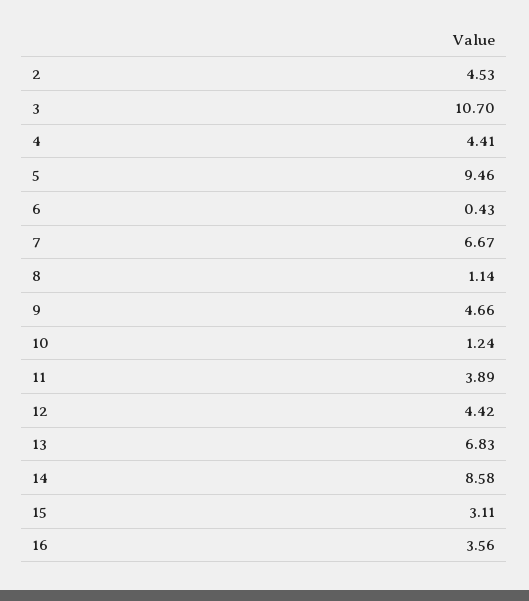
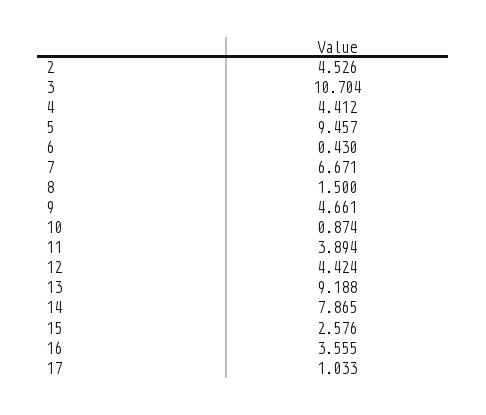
  {
    "2": 4.526,
    "3": 10.704,
    "4": 4.412,
    "5": 9.457,
    "6": 0.43,
    "7": 6.671,
-   "8": 1.14,
+   "8": 1.5,
    "9": 4.661,
-   "10": 1.24,
+   "10": 0.874,
    "11": 3.894,
    "12": 4.424,
-   "13": 6.83,
+   "13": 9.188,
-   "14": 8.58,
+   "14": 7.865,
-   "15": 3.11,
+   "15": 2.576,
-   "16": 3.555
+   "16": 3.555,
+   "17": 1.033
  }

